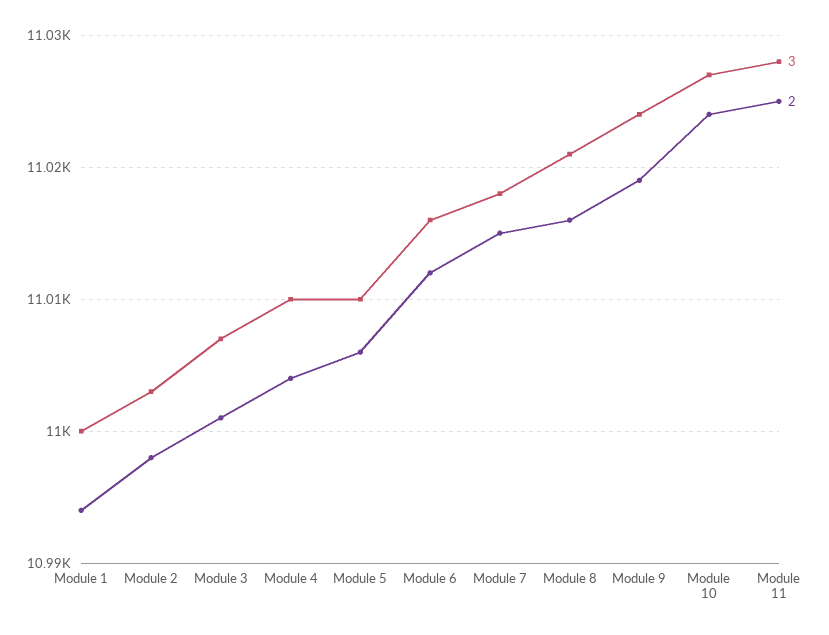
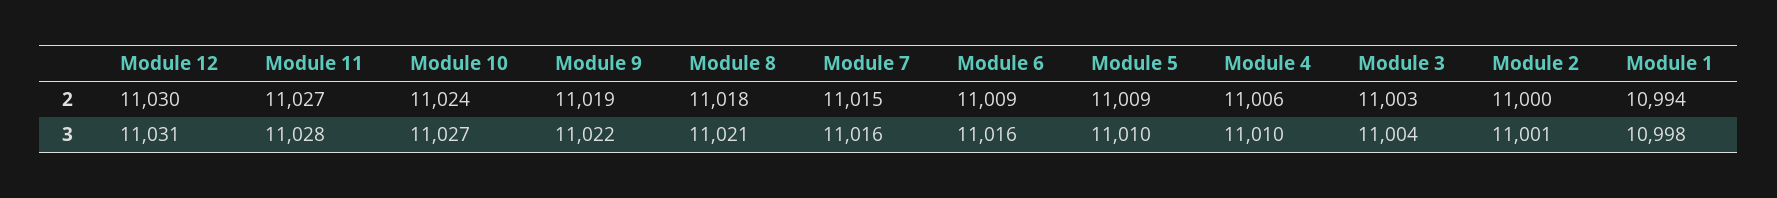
  {
    "3": {
-     "Module 1": 11000,
+     "Module 1": 10998,
-     "Module 2": 11003,
+     "Module 2": 11001,
-     "Module 3": 11007,
+     "Module 3": 11004,
      "Module 4": 11010,
      "Module 5": 11010,
      "Module 6": 11016,
-     "Module 7": 11018,
+     "Module 7": 11016,
      "Module 8": 11021,
-     "Module 9": 11024,
+     "Module 9": 11022,
      "Module 10": 11027,
-     "Module 11": 11028
+     "Module 11": 11028,
+     "Module 12": 11031
    },
    "2": {
      "Module 1": 10994,
-     "Module 2": 10998,
+     "Module 2": 11000,
-     "Module 3": 11001,
+     "Module 3": 11003,
-     "Module 4": 11004,
+     "Module 4": 11006,
-     "Module 5": 11006,
+     "Module 5": 11009,
-     "Module 6": 11012,
+     "Module 6": 11009,
      "Module 7": 11015,
-     "Module 8": 11016,
+     "Module 8": 11018,
      "Module 9": 11019,
      "Module 10": 11024,
-     "Module 11": 11025
+     "Module 11": 11027,
+     "Module 12": 11030
    }
  }

